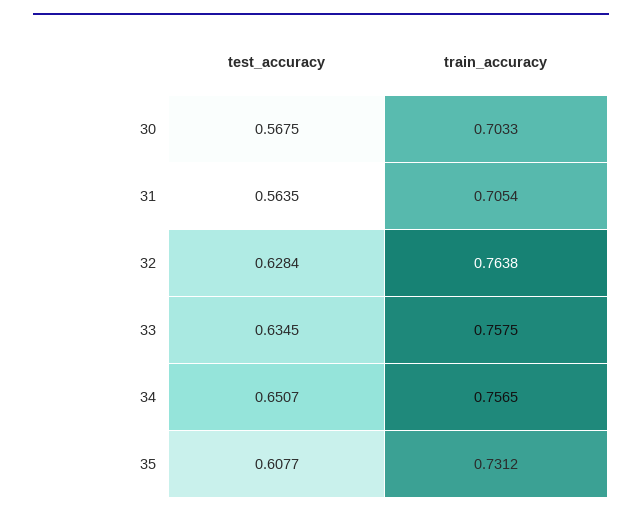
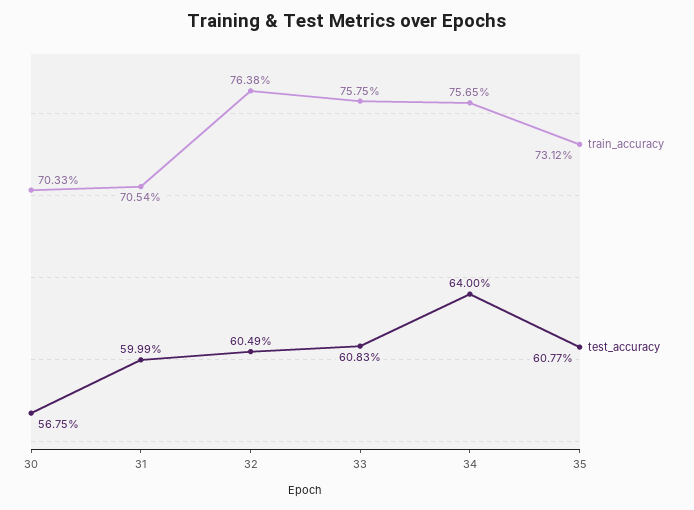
  {
    "test_accuracy": {
      "30": 0.5675,
-     "31": 0.5635,
+     "31": 0.5999,
-     "32": 0.6284,
+     "32": 0.6049,
-     "33": 0.6345,
+     "33": 0.6083,
-     "34": 0.6507,
+     "34": 0.64,
      "35": 0.6077
    },
    "train_accuracy": {
      "30": 0.7033,
      "31": 0.7054,
      "32": 0.7638,
      "33": 0.7575,
      "34": 0.7565,
      "35": 0.7312
    }
  }

